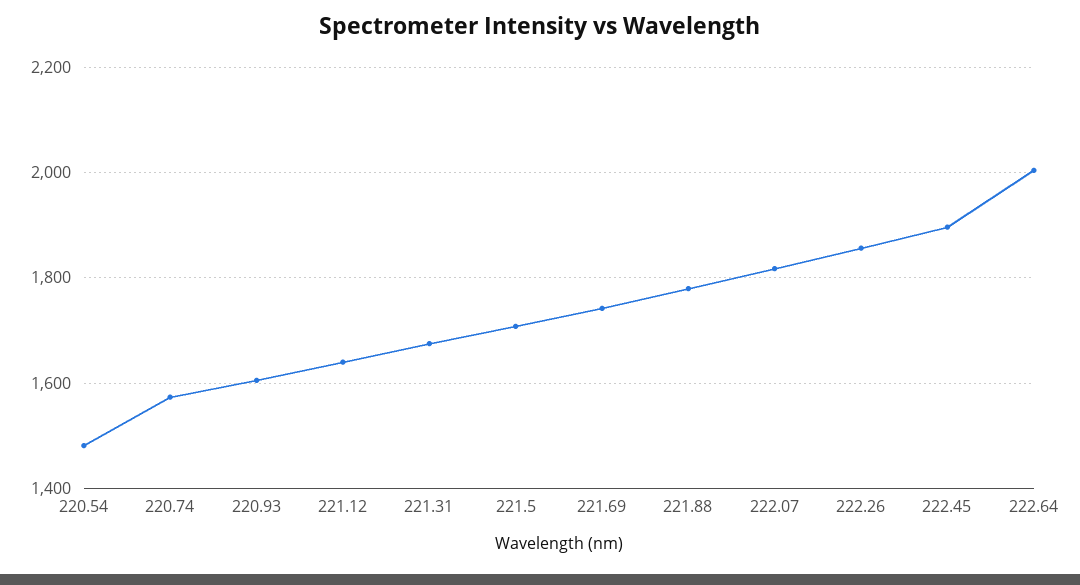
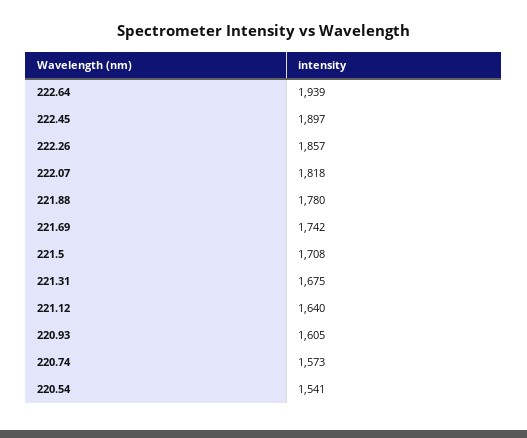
  {
-   "220.54": 1480,
+   "220.54": 1541,
    "220.74": 1573,
    "220.93": 1605,
    "221.12": 1640,
    "221.31": 1675,
    "221.5": 1708,
    "221.69": 1742,
    "221.88": 1780,
    "222.07": 1818,
    "222.26": 1857,
    "222.45": 1897,
-   "222.64": 2000
+   "222.64": 1939
  }

